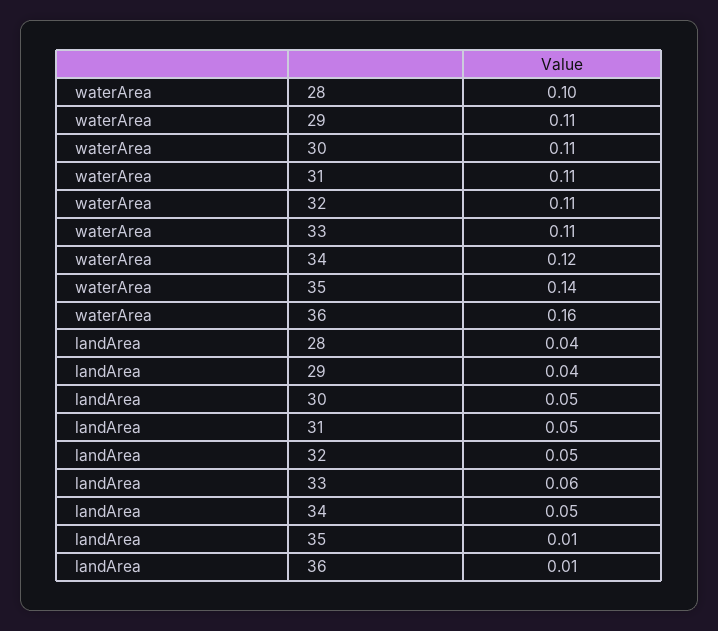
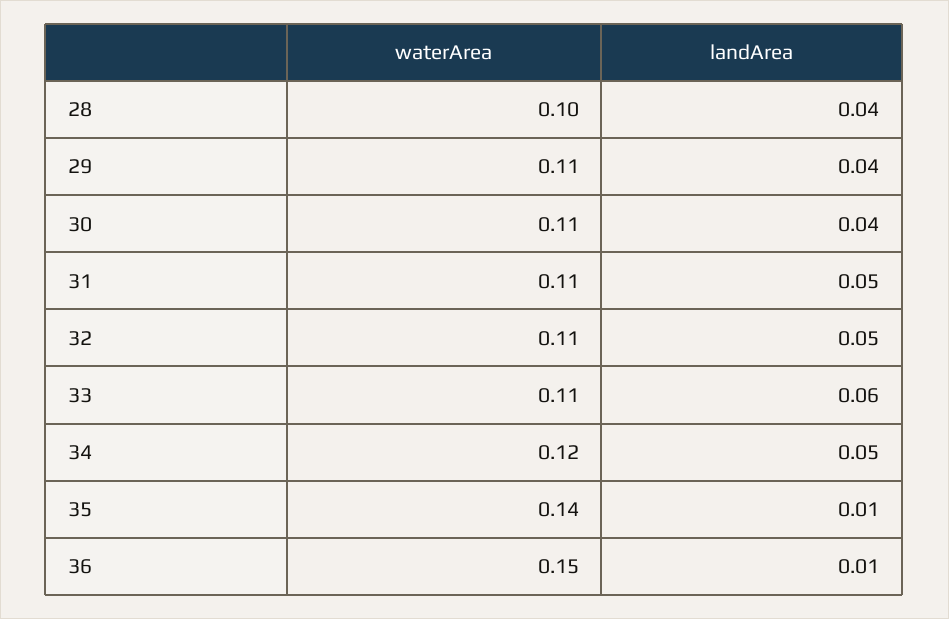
  {
    "waterArea": {
      "28": 0.1,
      "29": 0.11,
      "30": 0.11,
      "31": 0.11,
      "32": 0.11,
      "33": 0.11,
      "34": 0.12,
      "35": 0.14,
-     "36": 0.16
+     "36": 0.15
    },
    "landArea": {
      "28": 0.04,
      "29": 0.04,
-     "30": 0.05,
+     "30": 0.04,
      "31": 0.05,
      "32": 0.05,
      "33": 0.06,
      "34": 0.05,
      "35": 0.01,
      "36": 0.01
    }
  }

